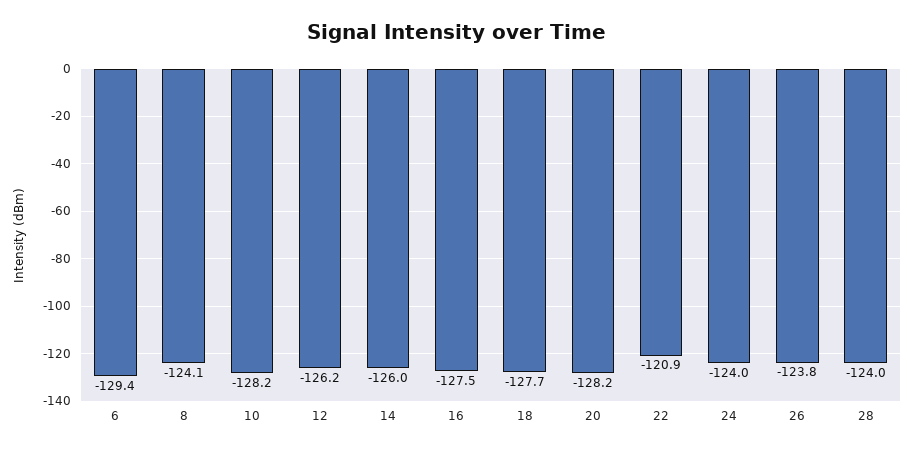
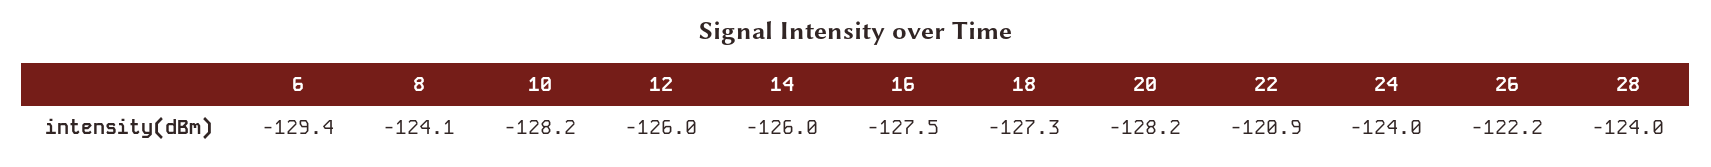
  {
    "6": -129.4,
    "8": -124.1,
    "10": -128.2,
-   "12": -126.2,
+   "12": -126,
    "14": -126,
    "16": -127.5,
-   "18": -127.7,
+   "18": -127.3,
    "20": -128.2,
    "22": -120.9,
    "24": -124,
-   "26": -123.8,
+   "26": -122.2,
    "28": -124
  }

